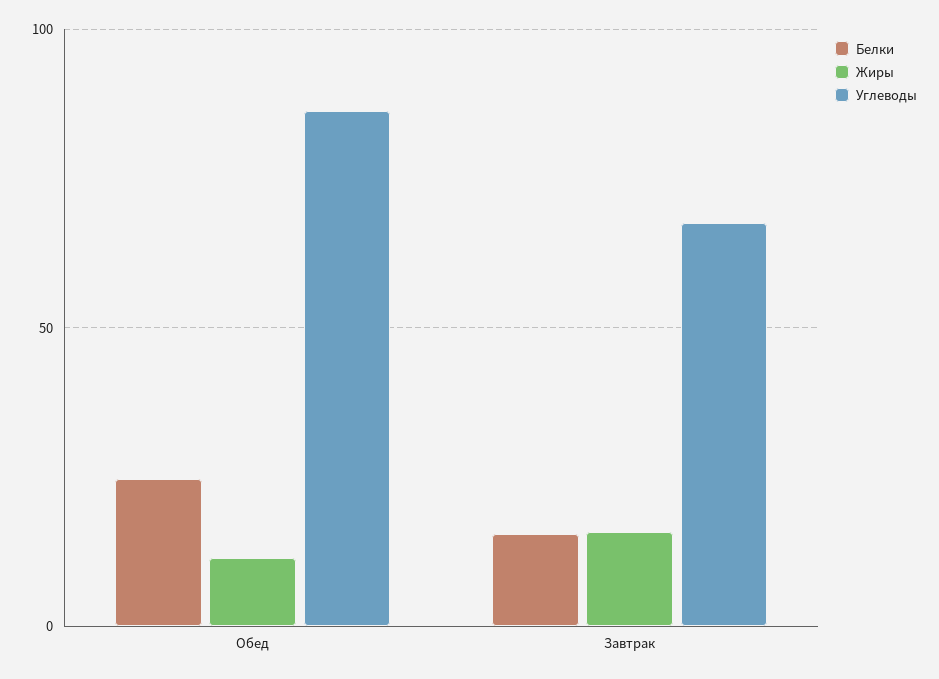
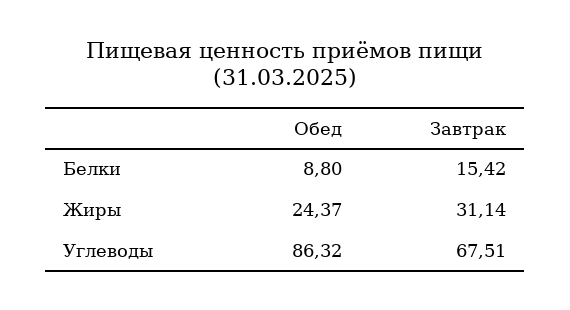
  {
    "Белки": {
-     "Обед": 25,
+     "Обед": 8.8,
      "Завтрак": 15.42
    },
    "Жиры": {
-     "Обед": 10,
+     "Обед": 24.37,
-     "Завтрак": 15
+     "Завтрак": 31.14
    },
    "Углеводы": {
      "Обед": 86.32,
      "Завтрак": 67.51
    }
  }

